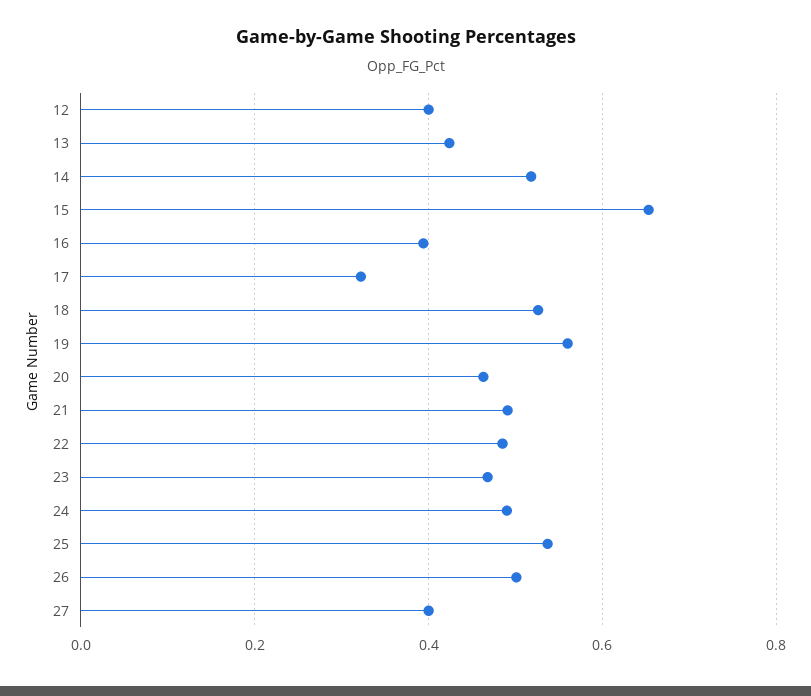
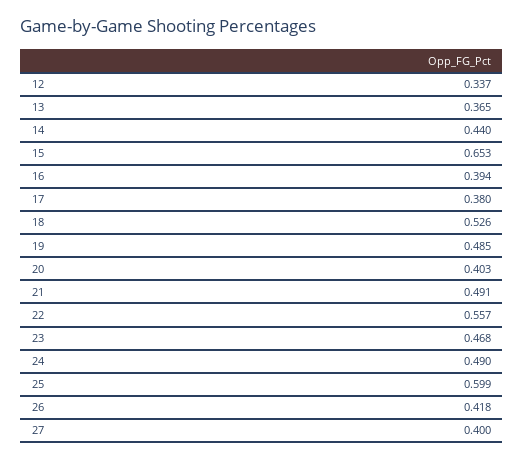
  {
-   "12": 0.4,
+   "12": 0.337,
-   "13": 0.42,
+   "13": 0.365,
-   "14": 0.52,
+   "14": 0.44,
    "15": 0.653,
    "16": 0.394,
-   "17": 0.32,
+   "17": 0.38,
    "18": 0.526,
-   "19": 0.56,
+   "19": 0.485,
-   "20": 0.46,
+   "20": 0.403,
    "21": 0.491,
-   "22": 0.48,
+   "22": 0.557,
    "23": 0.468,
    "24": 0.49,
-   "25": 0.54,
+   "25": 0.599,
-   "26": 0.5,
+   "26": 0.418,
    "27": 0.4
  }

